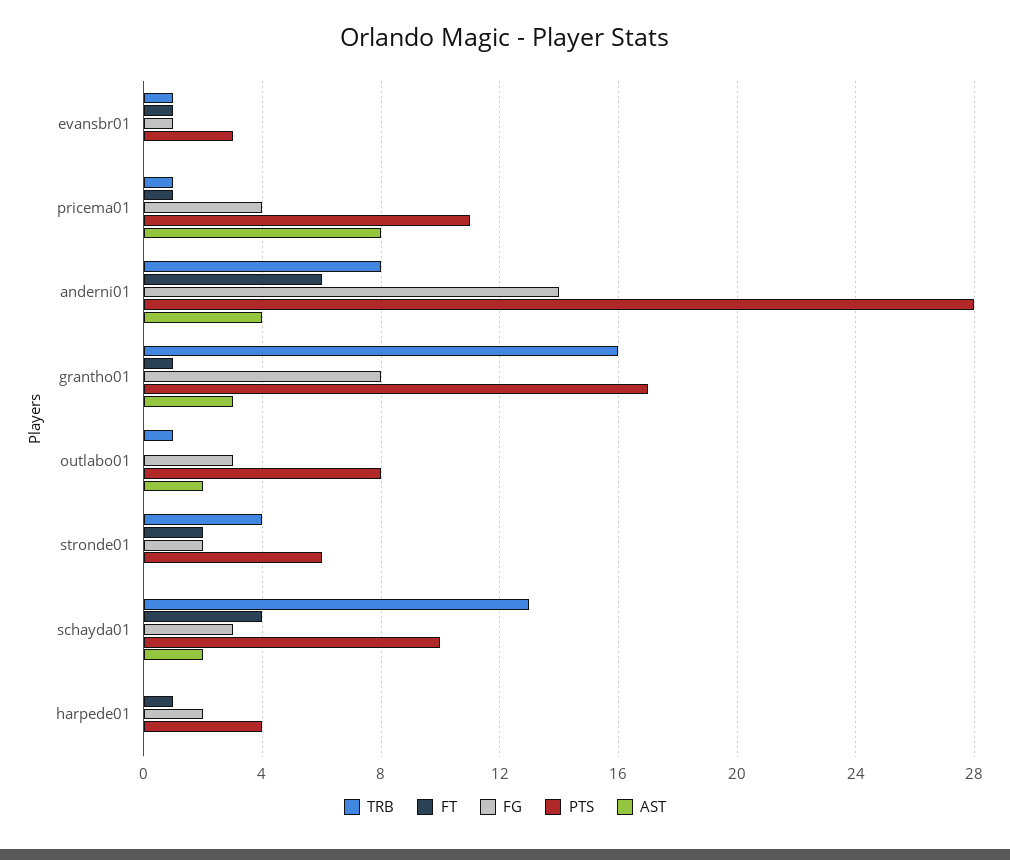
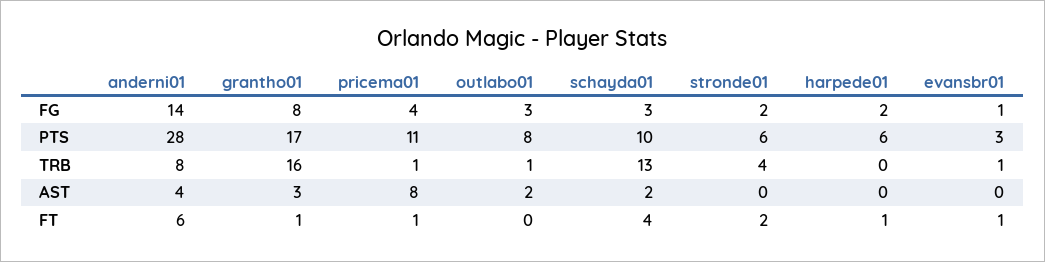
  {
    "TRB": {
      "evansbr01": 1,
      "pricema01": 1,
      "anderni01": 8,
      "grantho01": 16,
      "outlabo01": 1,
      "stronde01": 4,
      "schayda01": 13,
      "harpede01": 0
    },
    "FT": {
      "evansbr01": 1,
      "pricema01": 1,
      "anderni01": 6,
      "grantho01": 1,
      "outlabo01": 0,
      "stronde01": 2,
      "schayda01": 4,
      "harpede01": 1
    },
    "FG": {
      "evansbr01": 1,
      "pricema01": 4,
      "anderni01": 14,
      "grantho01": 8,
      "outlabo01": 3,
      "stronde01": 2,
      "schayda01": 3,
      "harpede01": 2
    },
    "PTS": {
      "evansbr01": 3,
      "pricema01": 11,
      "anderni01": 28,
      "grantho01": 17,
      "outlabo01": 8,
      "stronde01": 6,
      "schayda01": 10,
-     "harpede01": 4
+     "harpede01": 6
    },
    "AST": {
      "evansbr01": 0,
      "pricema01": 8,
      "anderni01": 4,
      "grantho01": 3,
      "outlabo01": 2,
      "stronde01": 0,
      "schayda01": 2,
      "harpede01": 0
    }
  }

